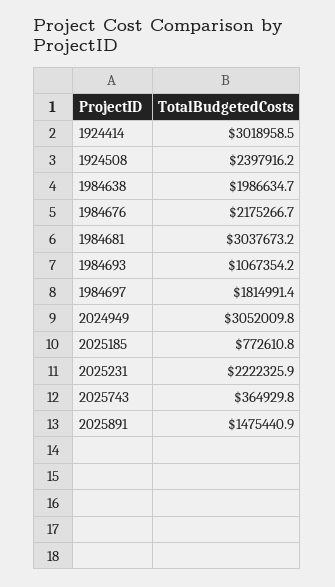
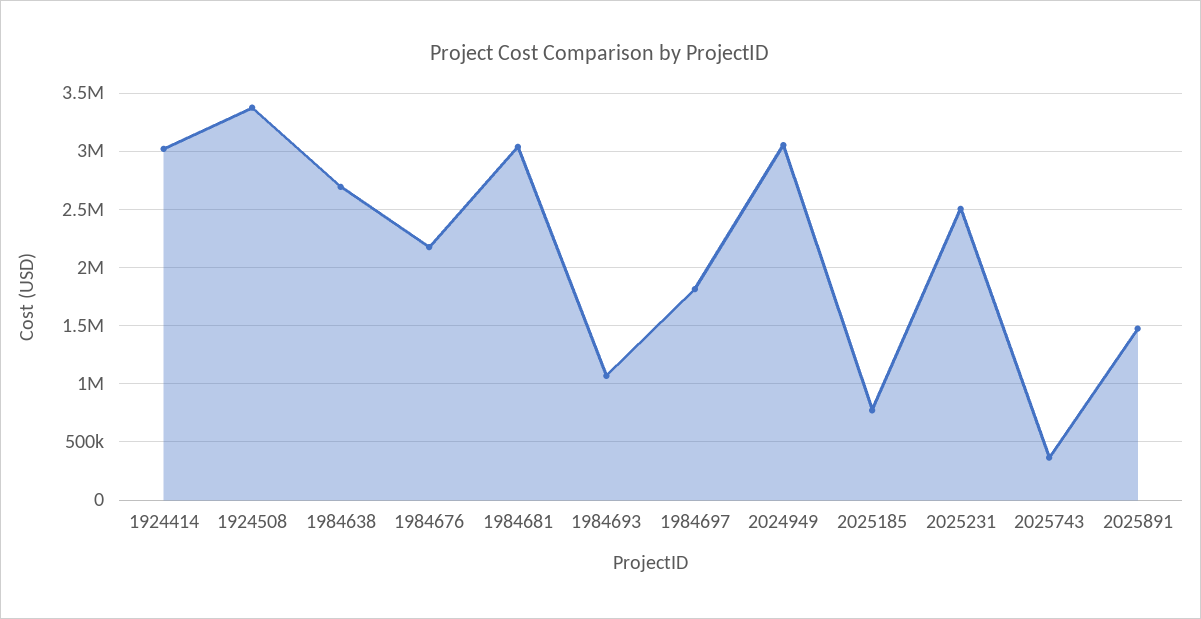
  {
    "1924414": 3018958.5,
-   "1924508": 2397916.2,
+   "1924508": 3400000,
-   "1984638": 1986634.7,
+   "1984638": 2700000,
    "1984676": 2175266.7,
    "1984681": 3037673.2,
    "1984693": 1067354.2,
    "1984697": 1814991.4,
    "2024949": 3052009.8,
    "2025185": 772610.8,
-   "2025231": 2222325.9,
+   "2025231": 2500000,
    "2025743": 364929.8,
    "2025891": 1475440.9
  }

